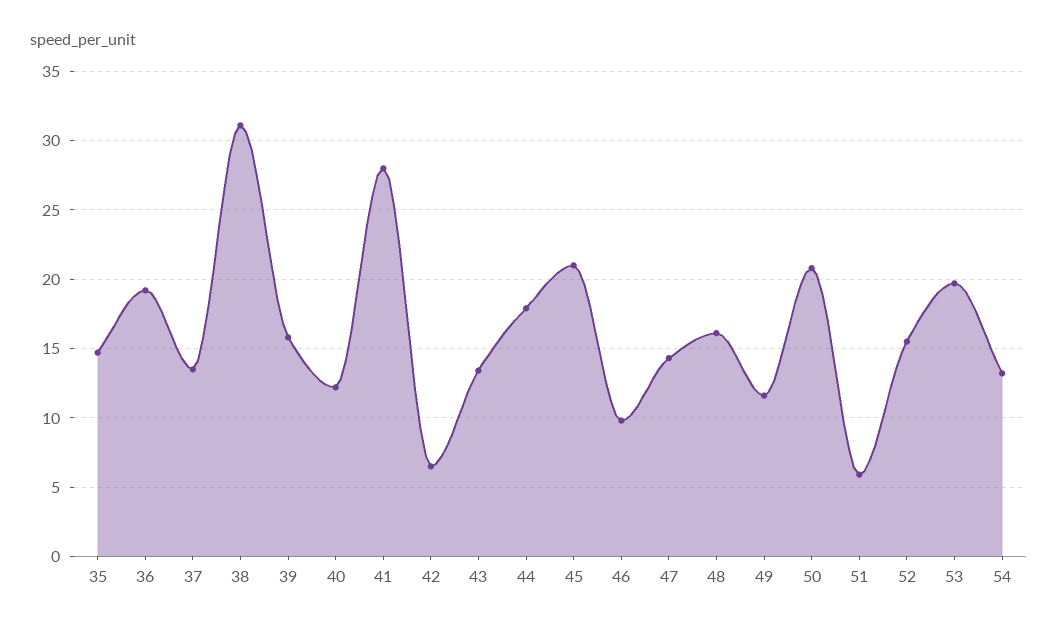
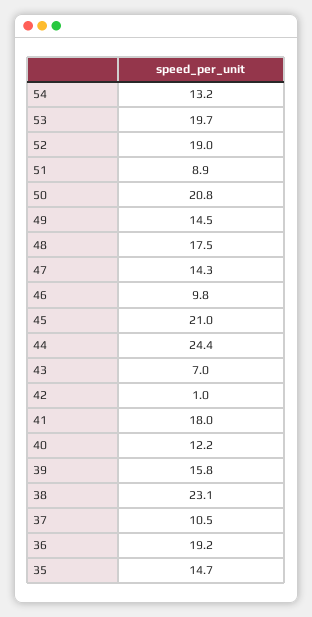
  {
    "35": 14.7,
    "36": 19.2,
-   "37": 13.5,
+   "37": 10.5,
-   "38": 31,
+   "38": 23.1,
    "39": 15.8,
    "40": 12.2,
-   "41": 28,
+   "41": 18,
-   "42": 6.5,
+   "42": 1,
-   "43": 13.5,
+   "43": 7,
-   "44": 18,
+   "44": 24.4,
    "45": 21,
    "46": 9.8,
    "47": 14.3,
-   "48": 16,
+   "48": 17.5,
-   "49": 11.5,
+   "49": 14.5,
    "50": 20.8,
-   "51": 6,
+   "51": 8.9,
-   "52": 15.5,
+   "52": 19,
    "53": 19.7,
    "54": 13.2
  }

